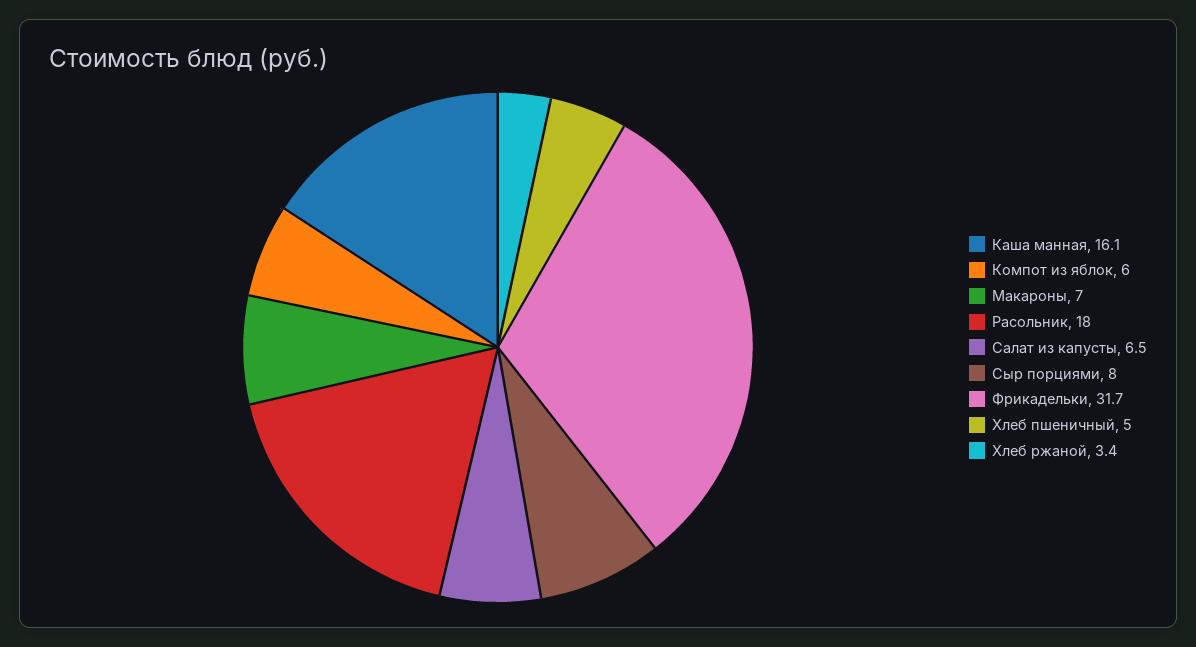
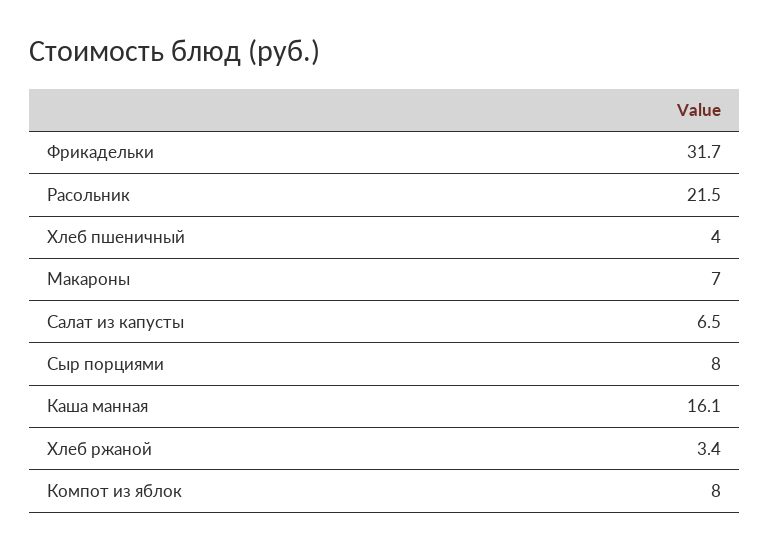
  {
    "Каша манная": 16.1,
-   "Компот из яблок": 6,
+   "Компот из яблок": 8,
    "Макароны": 7,
-   "Расольник": 18,
+   "Расольник": 21.5,
    "Салат из капусты": 6.5,
    "Сыр порциями": 8,
    "Фрикадельки": 31.7,
-   "Хлеб пшеничный": 5,
+   "Хлеб пшеничный": 4,
    "Хлеб ржаной": 3.4
  }

